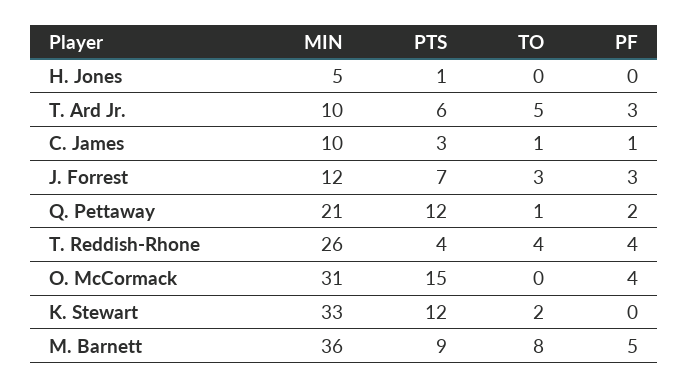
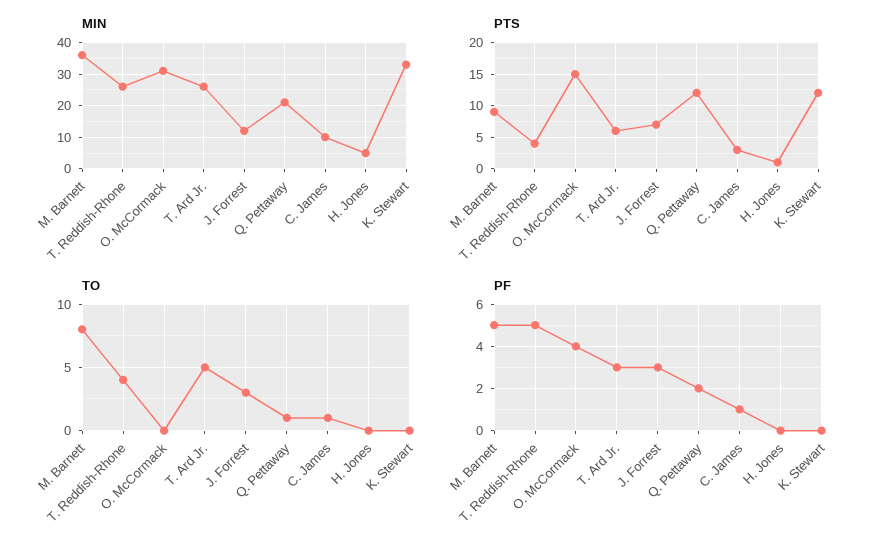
  {
    "MIN": {
      "H. Jones": 5,
-     "T. Ard Jr.": 10,
+     "T. Ard Jr.": 25,
      "C. James": 10,
      "J. Forrest": 12,
      "Q. Pettaway": 21,
      "T. Reddish-Rhone": 26,
      "O. McCormack": 31,
      "K. Stewart": 33,
      "M. Barnett": 36
    },
    "PTS": {
      "H. Jones": 1,
      "T. Ard Jr.": 6,
      "C. James": 3,
      "J. Forrest": 7,
      "Q. Pettaway": 12,
      "T. Reddish-Rhone": 4,
      "O. McCormack": 15,
      "K. Stewart": 12,
      "M. Barnett": 9
    },
    "TO": {
      "H. Jones": 0,
      "T. Ard Jr.": 5,
      "C. James": 1,
      "J. Forrest": 3,
      "Q. Pettaway": 1,
      "T. Reddish-Rhone": 4,
      "O. McCormack": 0,
-     "K. Stewart": 2,
+     "K. Stewart": 0,
      "M. Barnett": 8
    },
    "PF": {
      "H. Jones": 0,
      "T. Ard Jr.": 3,
      "C. James": 1,
      "J. Forrest": 3,
      "Q. Pettaway": 2,
-     "T. Reddish-Rhone": 4,
+     "T. Reddish-Rhone": 5,
      "O. McCormack": 4,
      "K. Stewart": 0,
      "M. Barnett": 5
    }
  }

